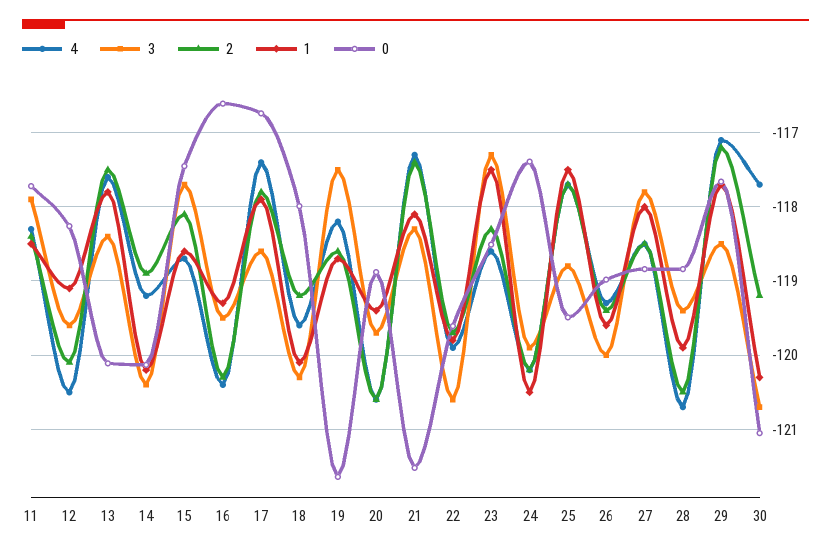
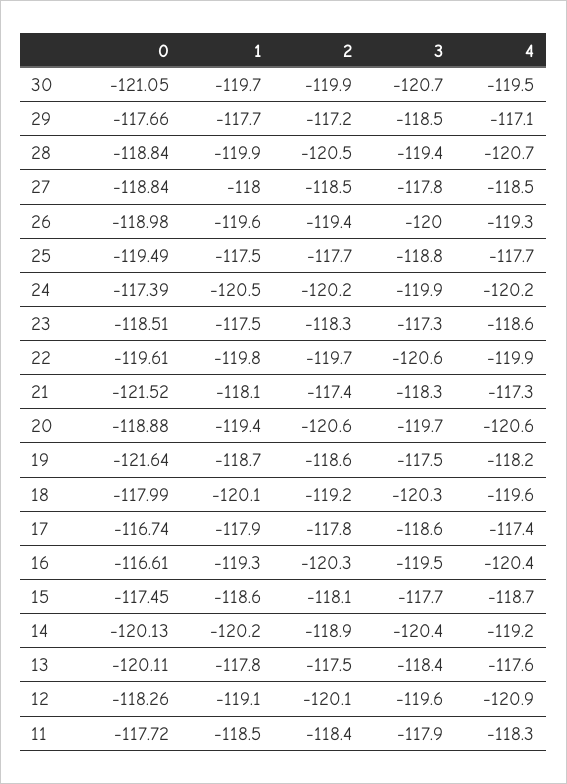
  {
    "4": {
      "11": -118.3,
-     "12": -120.5,
+     "12": -120.9,
      "13": -117.6,
      "14": -119.2,
      "15": -118.7,
      "16": -120.4,
      "17": -117.4,
      "18": -119.6,
      "19": -118.2,
      "20": -120.6,
      "21": -117.3,
      "22": -119.9,
      "23": -118.6,
      "24": -120.2,
      "25": -117.7,
      "26": -119.3,
      "27": -118.5,
      "28": -120.7,
      "29": -117.1,
-     "30": -117.7
+     "30": -119.5
    },
    "3": {
      "11": -117.9,
      "12": -119.6,
      "13": -118.4,
      "14": -120.4,
      "15": -117.7,
      "16": -119.5,
      "17": -118.6,
      "18": -120.3,
      "19": -117.5,
      "20": -119.7,
      "21": -118.3,
      "22": -120.6,
      "23": -117.3,
      "24": -119.9,
      "25": -118.8,
      "26": -120,
      "27": -117.8,
      "28": -119.4,
      "29": -118.5,
      "30": -120.7
    },
    "2": {
      "11": -118.4,
      "12": -120.1,
      "13": -117.5,
      "14": -118.9,
      "15": -118.1,
      "16": -120.3,
      "17": -117.8,
      "18": -119.2,
      "19": -118.6,
      "20": -120.6,
      "21": -117.4,
      "22": -119.7,
      "23": -118.3,
      "24": -120.2,
      "25": -117.7,
      "26": -119.4,
      "27": -118.5,
      "28": -120.5,
      "29": -117.2,
-     "30": -119.2
+     "30": -119.9
    },
    "1": {
      "11": -118.5,
      "12": -119.1,
      "13": -117.8,
      "14": -120.2,
      "15": -118.6,
      "16": -119.3,
      "17": -117.9,
      "18": -120.1,
      "19": -118.7,
      "20": -119.4,
      "21": -118.1,
      "22": -119.8,
      "23": -117.5,
      "24": -120.5,
      "25": -117.5,
      "26": -119.6,
      "27": -118,
      "28": -119.9,
      "29": -117.7,
-     "30": -120.3
+     "30": -119.7
    },
    "0": {
      "11": -117.72,
      "12": -118.26,
      "13": -120.11,
      "14": -120.13,
      "15": -117.45,
      "16": -116.61,
      "17": -116.74,
      "18": -117.99,
      "19": -121.64,
      "20": -118.88,
      "21": -121.52,
      "22": -119.61,
      "23": -118.51,
      "24": -117.39,
      "25": -119.49,
      "26": -118.98,
      "27": -118.84,
      "28": -118.84,
      "29": -117.66,
      "30": -121.05
    }
  }

